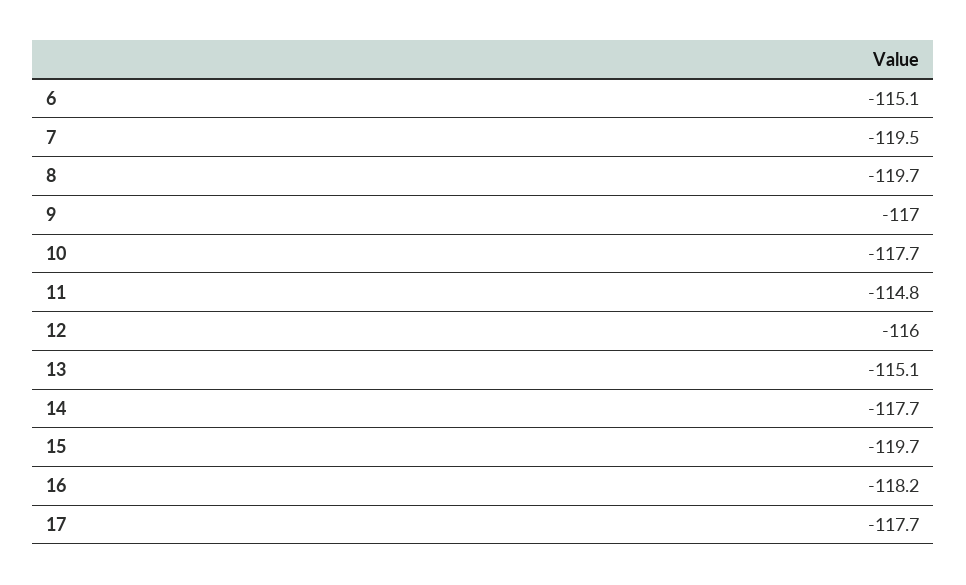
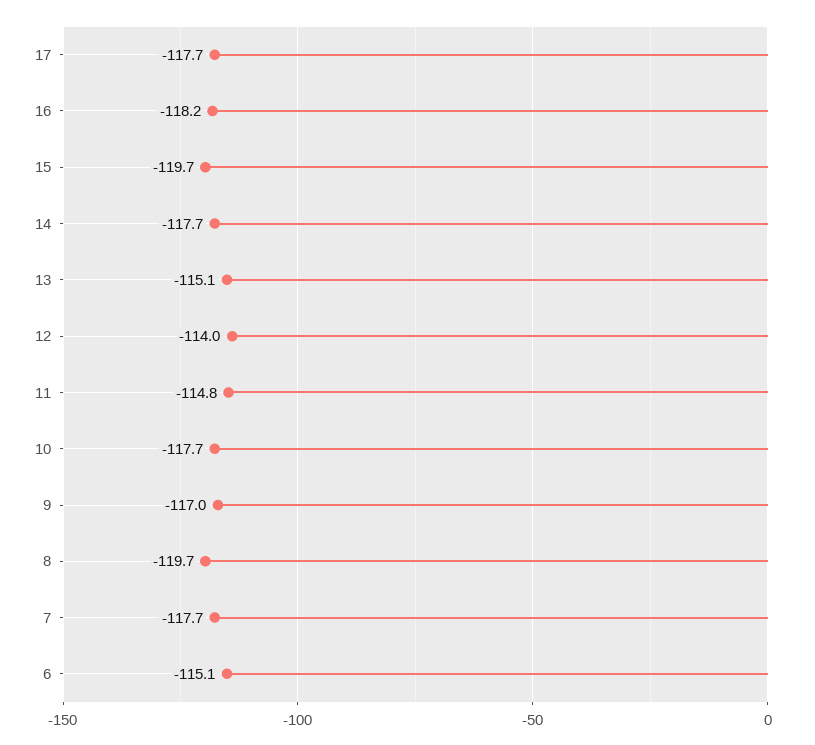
  {
    "6": -115.1,
-   "7": -119.5,
+   "7": -117.7,
    "8": -119.7,
    "9": -117,
    "10": -117.7,
    "11": -114.8,
-   "12": -116,
+   "12": -114,
    "13": -115.1,
    "14": -117.7,
    "15": -119.7,
    "16": -118.2,
    "17": -117.7
  }

